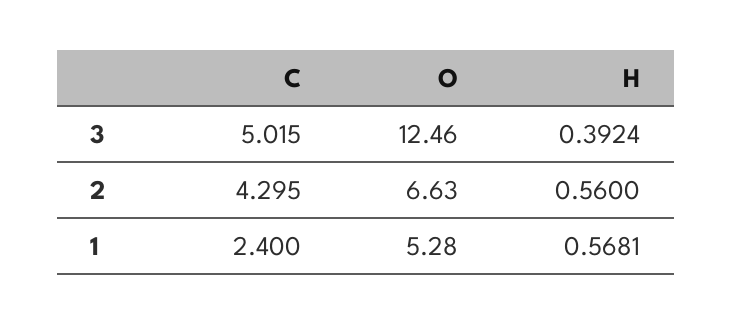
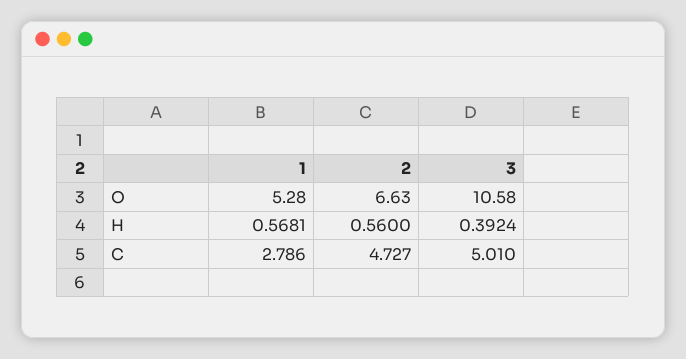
  {
    "C": {
-     "3": 5.015,
+     "3": 5.01,
-     "2": 4.295,
+     "2": 4.727,
-     "1": 2.4
+     "1": 2.786
    },
    "O": {
-     "3": 12.46,
+     "3": 10.58,
      "2": 6.63,
      "1": 5.28
    },
    "H": {
      "3": 0.3924,
      "2": 0.56,
      "1": 0.5681
    }
  }

